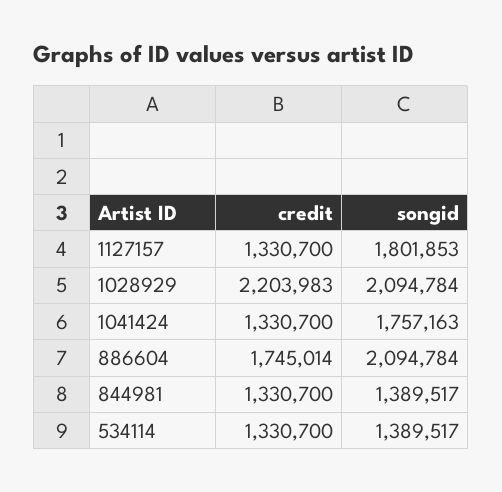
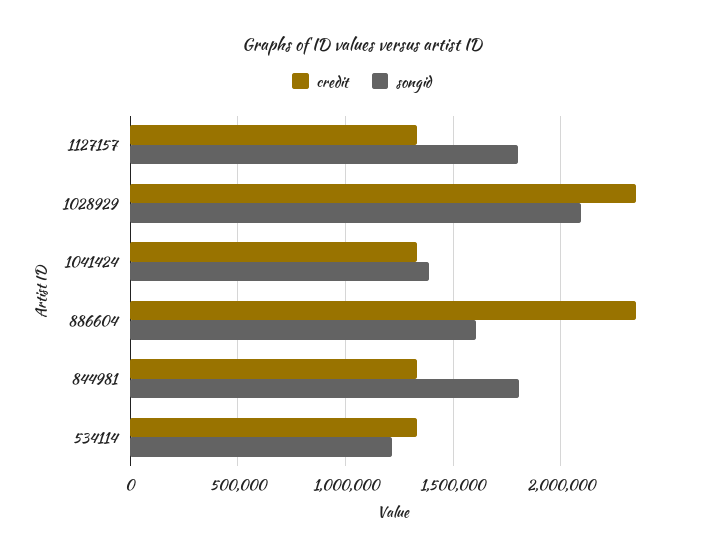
  {
    "credit": {
      "1127157": 1330700,
-     "1028929": 2203983,
+     "1028929": 2350000,
      "1041424": 1330700,
-     "886604": 1745014,
+     "886604": 2350000,
      "844981": 1330700,
      "534114": 1330700
    },
    "songid": {
      "1127157": 1801853,
      "1028929": 2094784,
-     "1041424": 1757163,
+     "1041424": 1400000,
-     "886604": 2094784,
+     "886604": 1600000,
-     "844981": 1389517,
+     "844981": 1800000,
-     "534114": 1389517
+     "534114": 1200000
    }
  }

